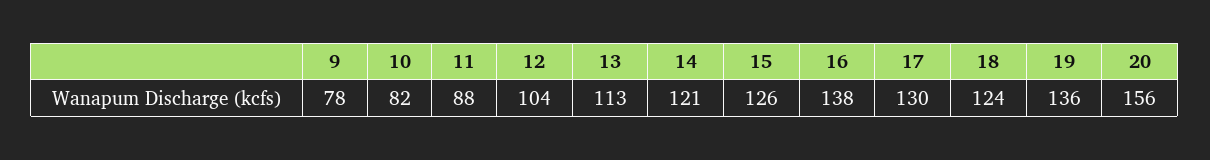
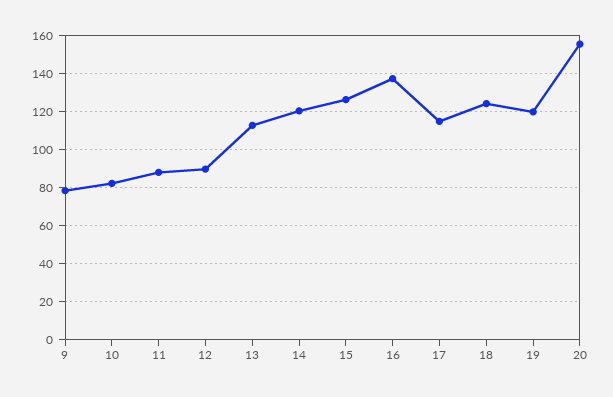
  {
    "9": 78,
    "10": 82,
    "11": 88,
-   "12": 104,
+   "12": 90,
    "13": 113,
    "14": 121,
    "15": 126,
    "16": 138,
-   "17": 130,
+   "17": 115,
    "18": 124,
-   "19": 136,
+   "19": 120,
    "20": 156
  }

